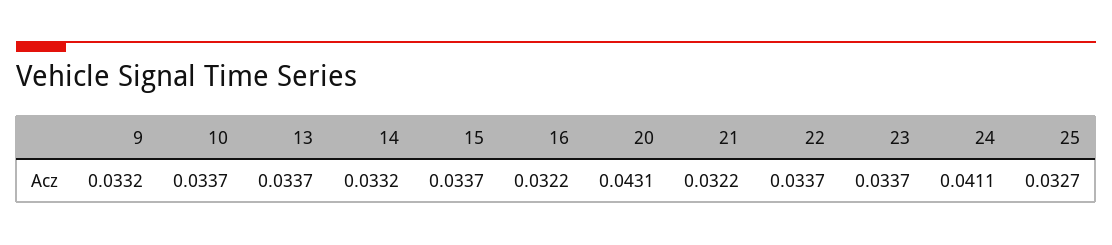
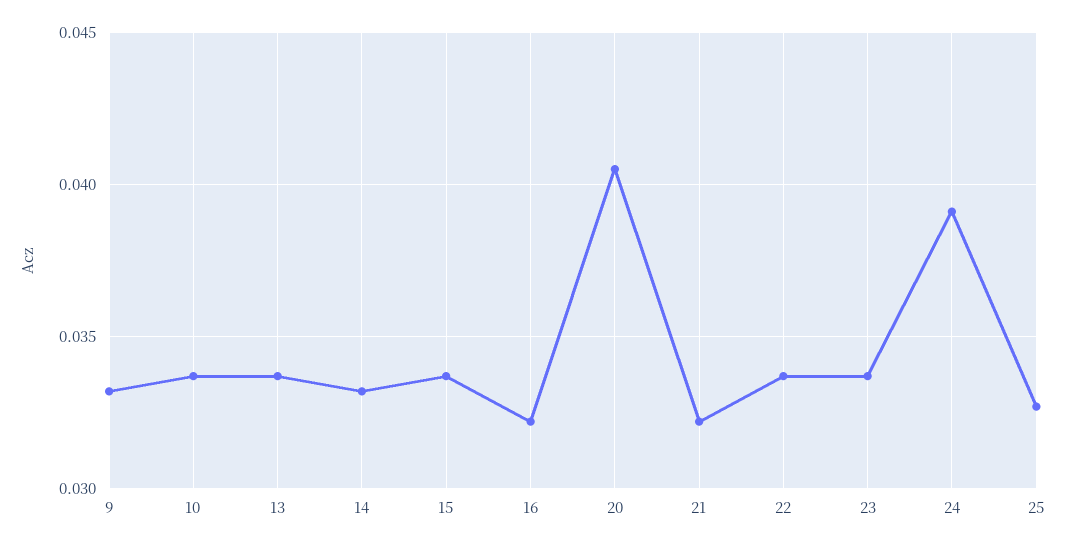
  {
    "9": 0.0332,
    "10": 0.0337,
    "13": 0.0337,
    "14": 0.0332,
    "15": 0.0337,
    "16": 0.0322,
-   "20": 0.0431,
+   "20": 0.0405,
    "21": 0.0322,
    "22": 0.0337,
    "23": 0.0337,
-   "24": 0.0411,
+   "24": 0.039,
    "25": 0.0327
  }

